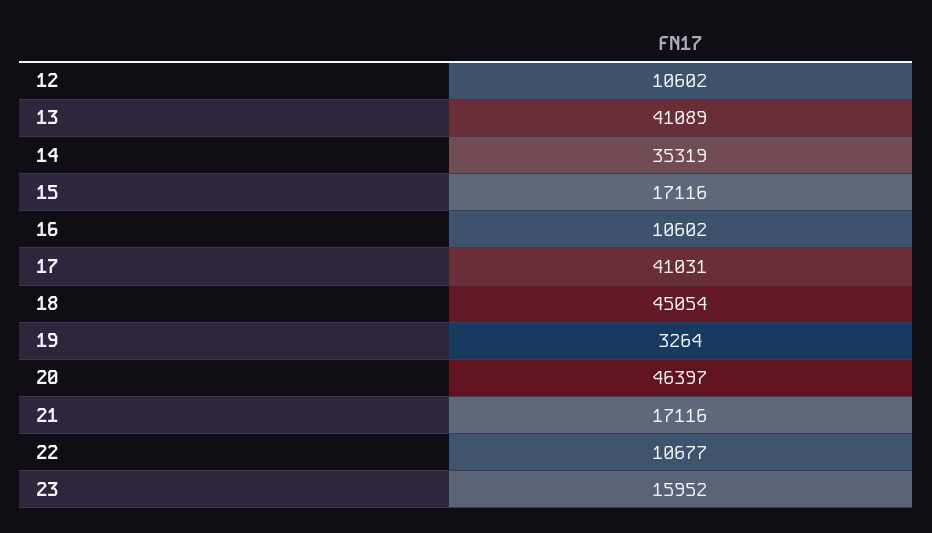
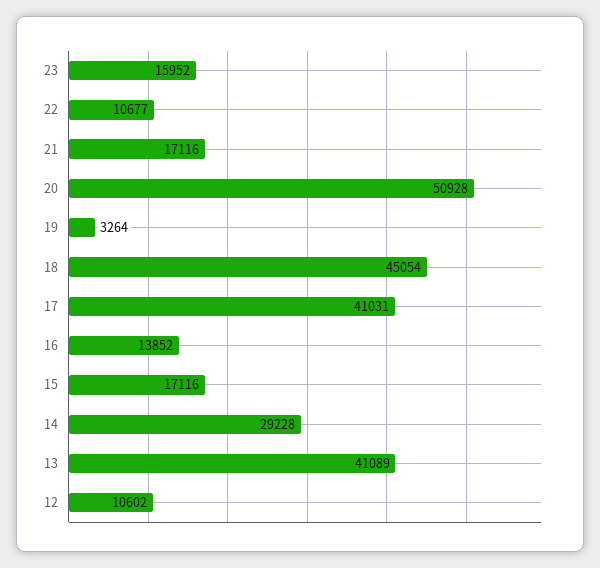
  {
    "12": 10602,
    "13": 41089,
-   "14": 35319,
+   "14": 29228,
    "15": 17116,
-   "16": 10602,
+   "16": 13852,
    "17": 41031,
    "18": 45054,
    "19": 3264,
-   "20": 46397,
+   "20": 50928,
    "21": 17116,
    "22": 10677,
    "23": 15952
  }

